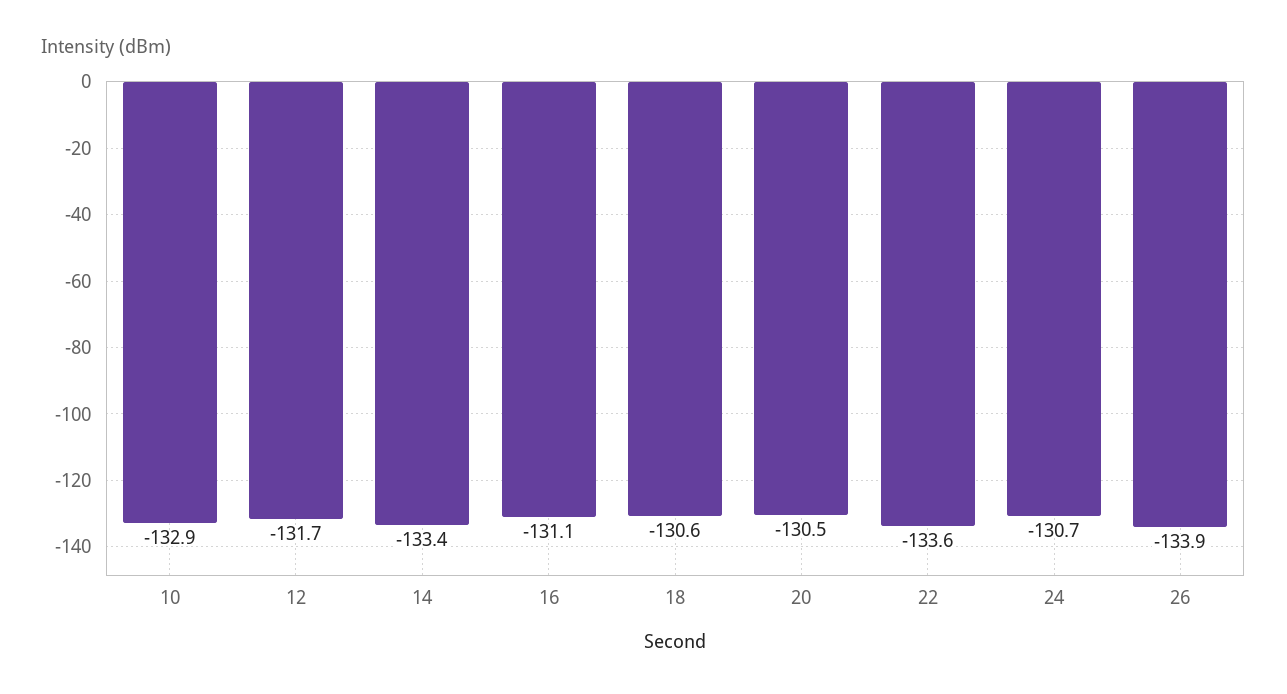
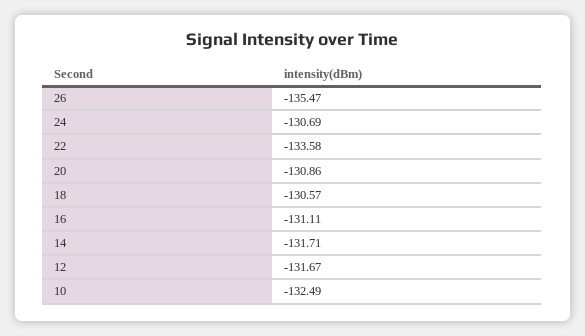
  {
-   "10": -132.9,
+   "10": -132.49,
    "12": -131.67,
-   "14": -133.4,
+   "14": -131.71,
    "16": -131.11,
    "18": -130.57,
-   "20": -130.5,
+   "20": -130.86,
    "22": -133.58,
    "24": -130.69,
-   "26": -133.9
+   "26": -135.47
  }

